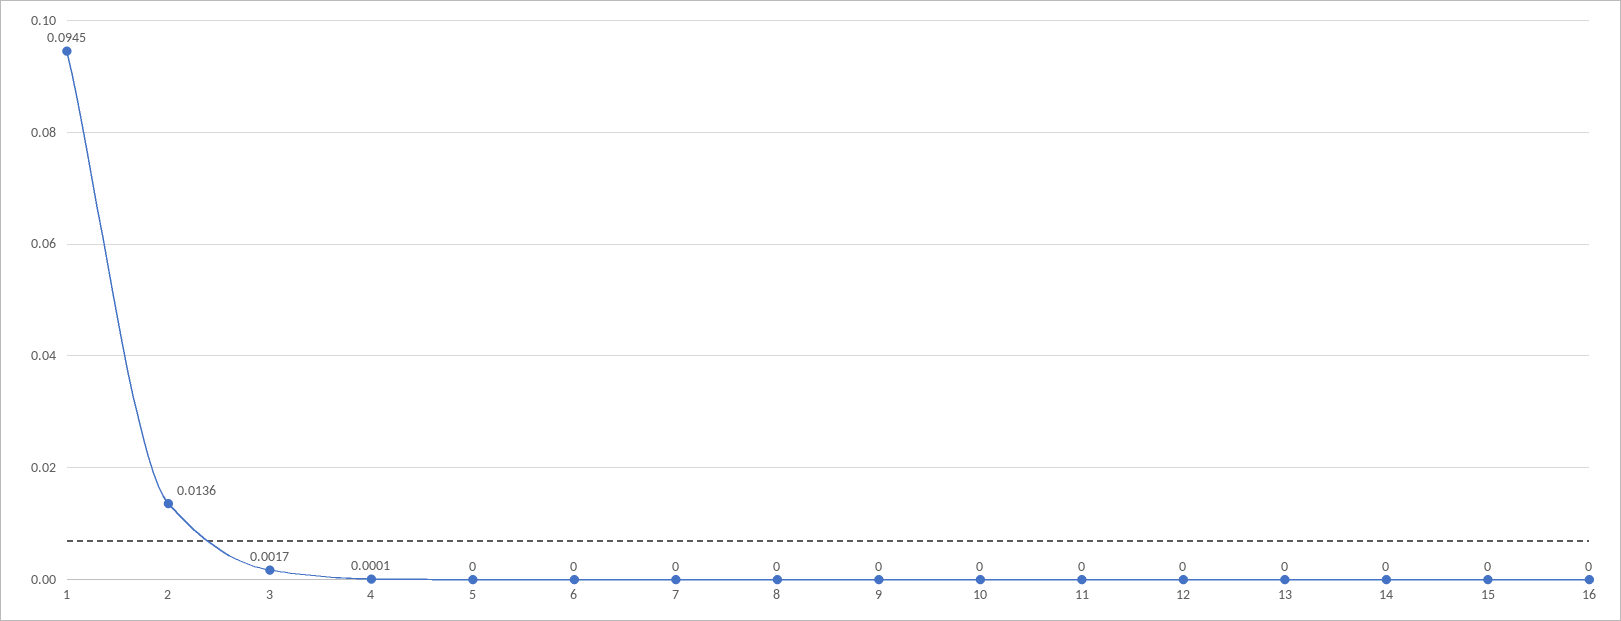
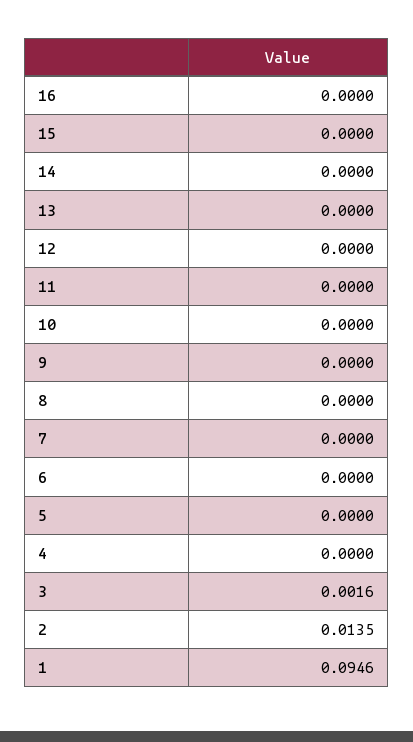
  {
-   "1": 0.0945,
+   "1": 0.0946,
-   "2": 0.0136,
+   "2": 0.0135,
-   "3": 0.0017,
+   "3": 0.0016,
-   "4": 0.0001,
+   "4": 0,
    "5": 0,
    "6": 0,
    "7": 0,
    "8": 0,
    "9": 0,
    "10": 0,
    "11": 0,
    "12": 0,
    "13": 0,
    "14": 0,
    "15": 0,
    "16": 0
  }

